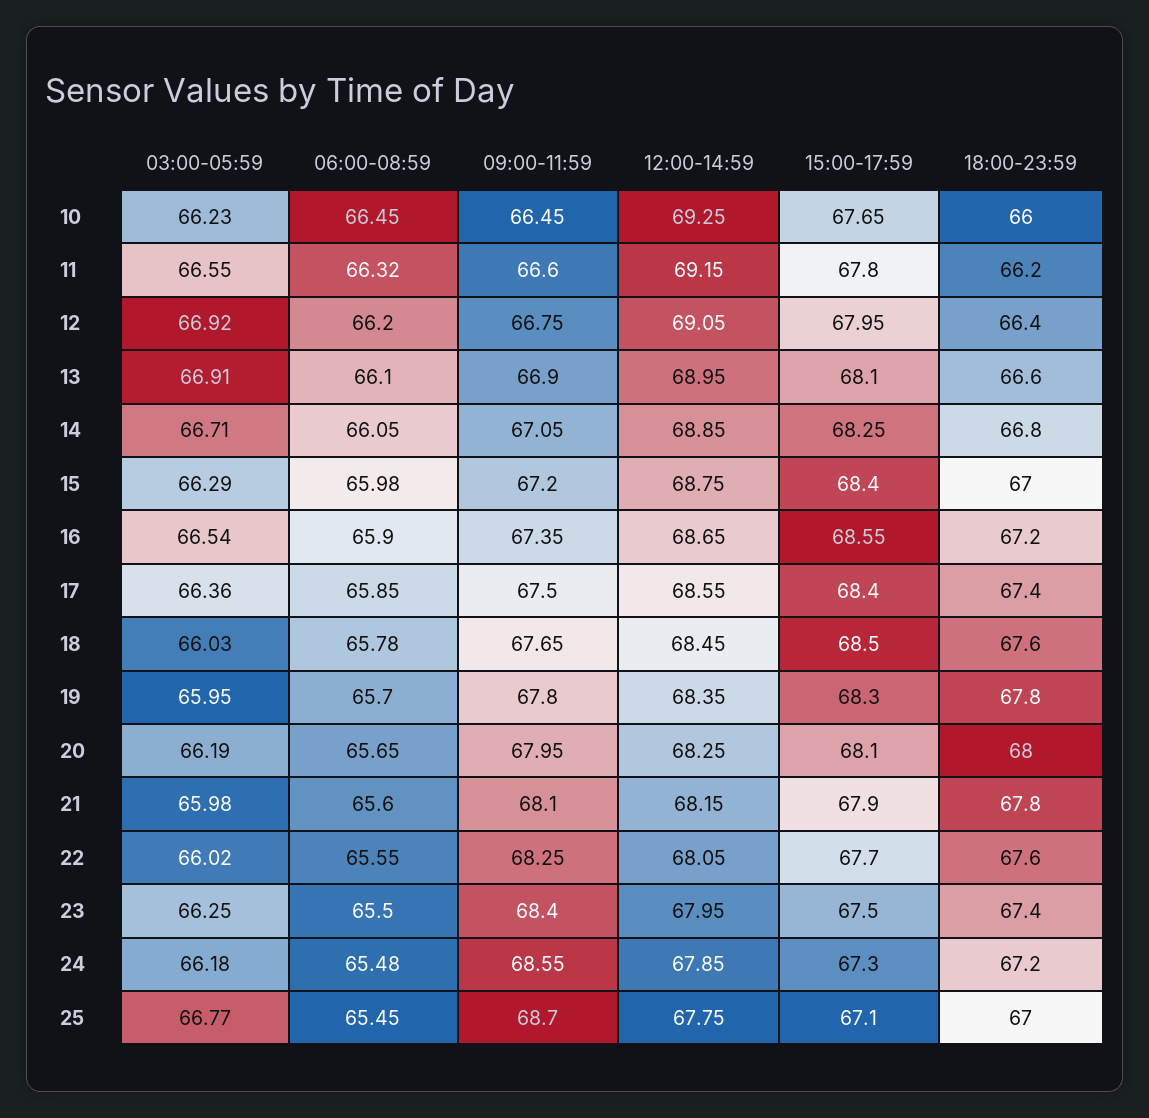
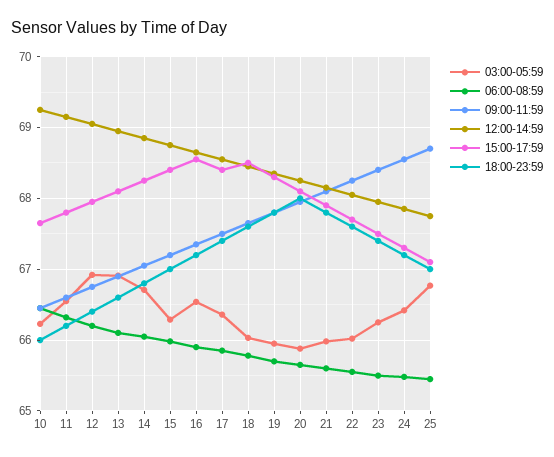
  {
    "03:00-05:59": {
      "10": 66.23,
      "11": 66.55,
      "12": 66.92,
      "13": 66.91,
      "14": 66.71,
      "15": 66.29,
      "16": 66.54,
      "17": 66.36,
      "18": 66.03,
      "19": 65.95,
-     "20": 66.19,
+     "20": 65.9,
      "21": 65.98,
      "22": 66.02,
      "23": 66.25,
-     "24": 66.18,
+     "24": 66.4,
      "25": 66.77
    },
    "06:00-08:59": {
      "10": 66.45,
      "11": 66.32,
      "12": 66.2,
      "13": 66.1,
      "14": 66.05,
      "15": 65.98,
      "16": 65.9,
      "17": 65.85,
      "18": 65.78,
      "19": 65.7,
      "20": 65.65,
      "21": 65.6,
      "22": 65.55,
      "23": 65.5,
      "24": 65.48,
      "25": 65.45
    },
    "09:00-11:59": {
      "10": 66.45,
      "11": 66.6,
      "12": 66.75,
      "13": 66.9,
      "14": 67.05,
      "15": 67.2,
      "16": 67.35,
      "17": 67.5,
      "18": 67.65,
      "19": 67.8,
      "20": 67.95,
      "21": 68.1,
      "22": 68.25,
      "23": 68.4,
      "24": 68.55,
      "25": 68.7
    },
    "12:00-14:59": {
      "10": 69.25,
      "11": 69.15,
      "12": 69.05,
      "13": 68.95,
      "14": 68.85,
      "15": 68.75,
      "16": 68.65,
      "17": 68.55,
      "18": 68.45,
      "19": 68.35,
      "20": 68.25,
      "21": 68.15,
      "22": 68.05,
      "23": 67.95,
      "24": 67.85,
      "25": 67.75
    },
    "15:00-17:59": {
      "10": 67.65,
      "11": 67.8,
      "12": 67.95,
      "13": 68.1,
      "14": 68.25,
      "15": 68.4,
      "16": 68.55,
      "17": 68.4,
      "18": 68.5,
      "19": 68.3,
      "20": 68.1,
      "21": 67.9,
      "22": 67.7,
      "23": 67.5,
      "24": 67.3,
      "25": 67.1
    },
    "18:00-23:59": {
      "10": 66,
      "11": 66.2,
      "12": 66.4,
      "13": 66.6,
      "14": 66.8,
      "15": 67,
      "16": 67.2,
      "17": 67.4,
      "18": 67.6,
      "19": 67.8,
      "20": 68,
      "21": 67.8,
      "22": 67.6,
      "23": 67.4,
      "24": 67.2,
      "25": 67
    }
  }

